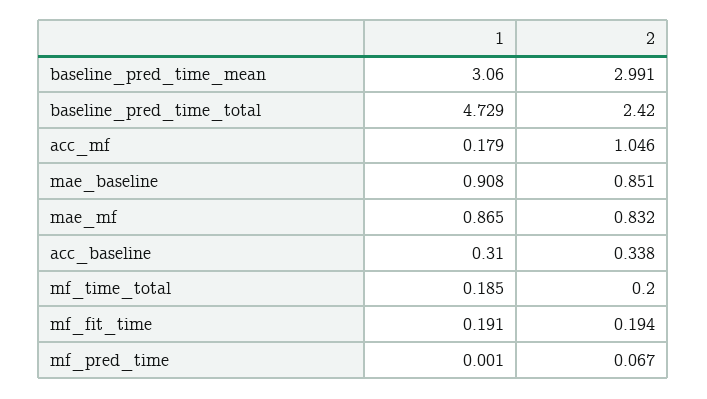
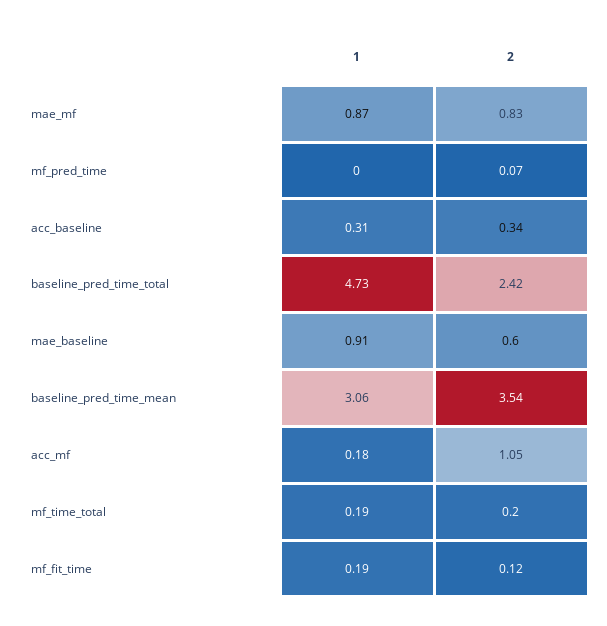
  {
    "1": {
      "baseline_pred_time_mean": 3.06,
      "baseline_pred_time_total": 4.729,
      "acc_mf": 0.179,
      "mae_baseline": 0.908,
      "mae_mf": 0.865,
      "acc_baseline": 0.31,
      "mf_time_total": 0.185,
      "mf_fit_time": 0.191,
      "mf_pred_time": 0.001
    },
    "2": {
-     "baseline_pred_time_mean": 2.991,
+     "baseline_pred_time_mean": 3.54,
      "baseline_pred_time_total": 2.42,
      "acc_mf": 1.046,
-     "mae_baseline": 0.851,
+     "mae_baseline": 0.6,
      "mae_mf": 0.832,
      "acc_baseline": 0.338,
      "mf_time_total": 0.2,
-     "mf_fit_time": 0.194,
+     "mf_fit_time": 0.12,
      "mf_pred_time": 0.067
    }
  }

